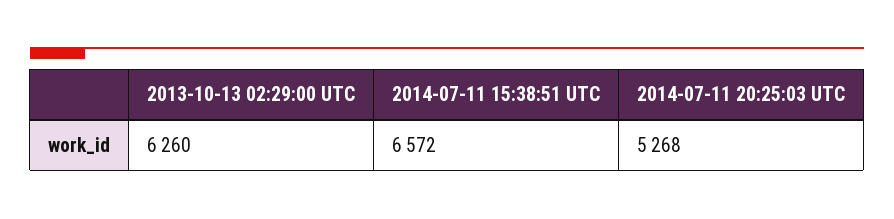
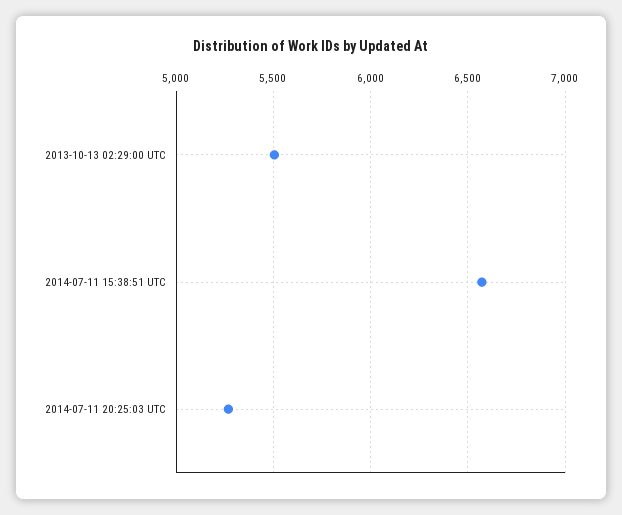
  {
-   "2013-10-13 02:29:00 UTC": 6260,
+   "2013-10-13 02:29:00 UTC": 5500,
    "2014-07-11 15:38:51 UTC": 6572,
    "2014-07-11 20:25:03 UTC": 5268
  }

